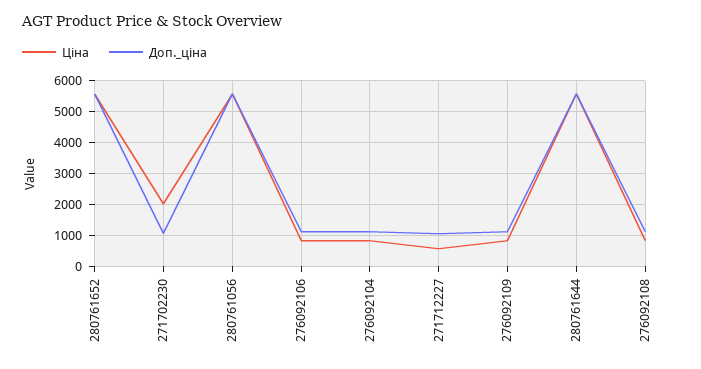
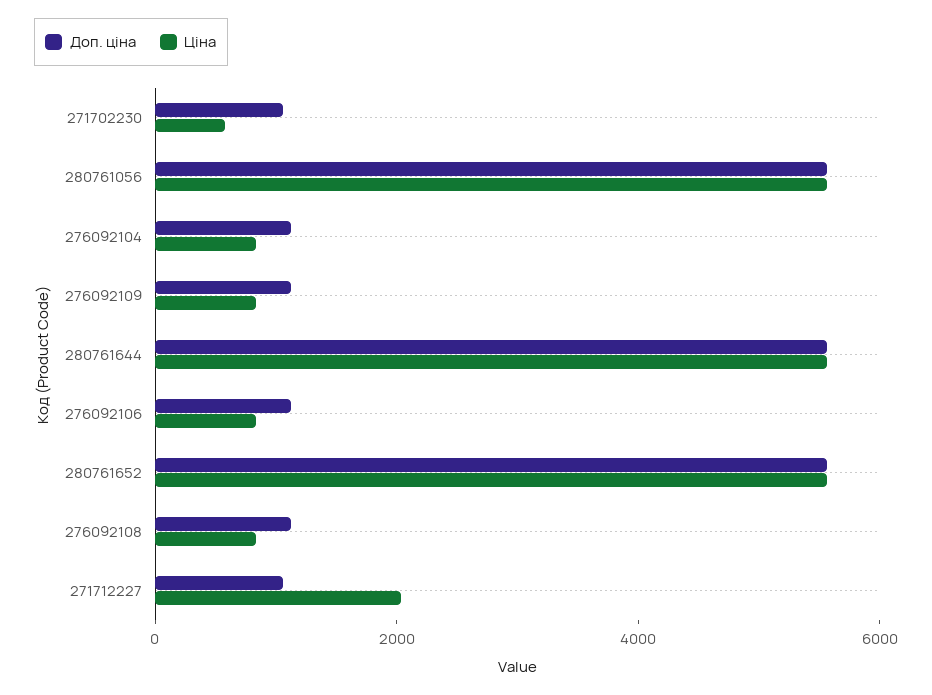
  {
    "Ціна": {
      "280761652": 5600,
-     "271702230": 2000,
+     "271702230": 500,
      "280761056": 5600,
      "276092106": 800,
      "276092104": 800,
-     "271712227": 600,
+     "271712227": 2000,
      "276092109": 800,
      "280761644": 5600,
      "276092108": 800
    },
    "Доп._ціна": {
      "280761652": 5600,
      "271702230": 1000,
      "280761056": 5600,
      "276092106": 1200,
      "276092104": 1200,
      "271712227": 1000,
      "276092109": 1200,
      "280761644": 5600,
      "276092108": 1200
    }
  }

